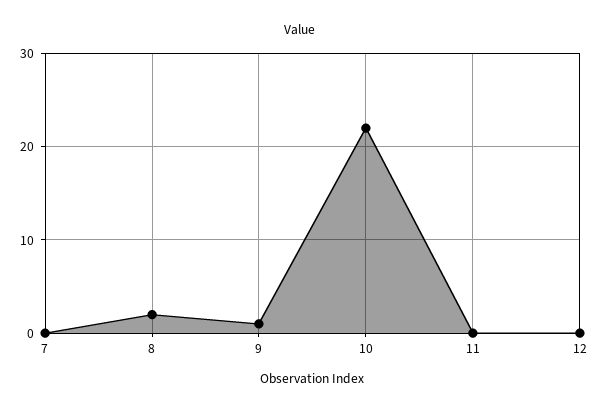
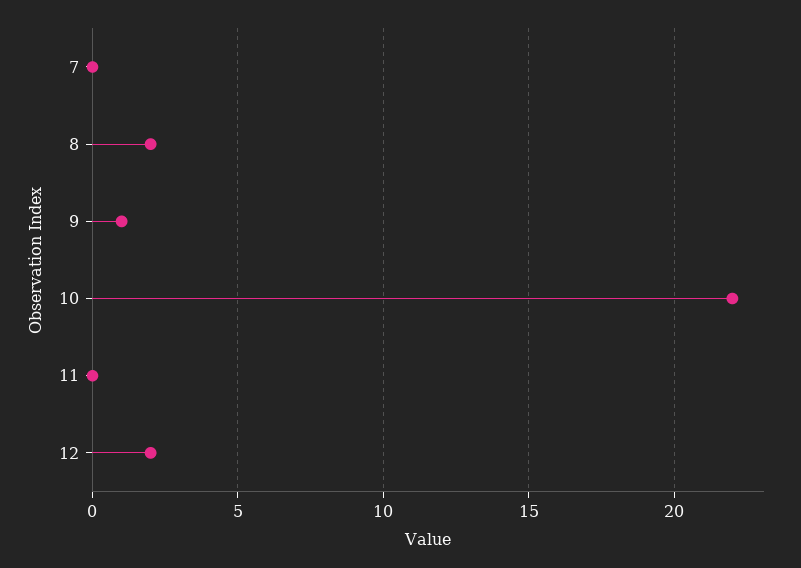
  {
    "7": 0,
    "8": 2,
    "9": 1,
    "10": 22,
    "11": 0,
-   "12": 0
+   "12": 2
  }

